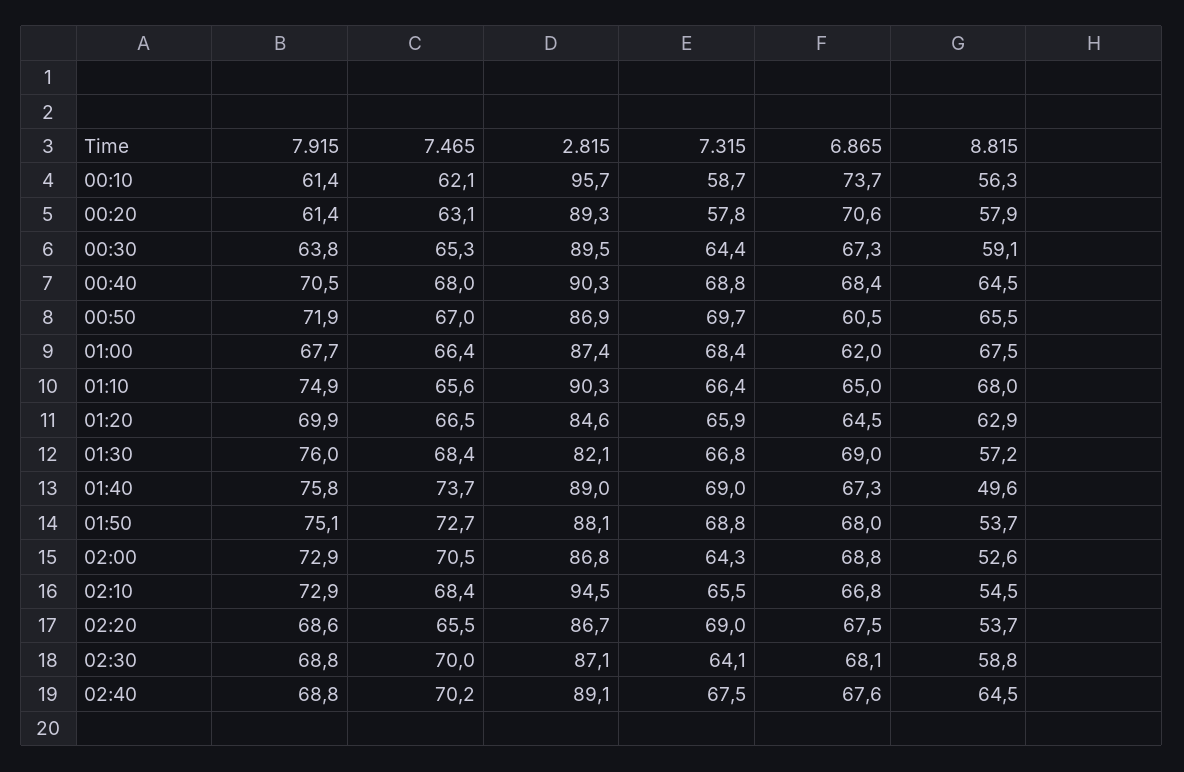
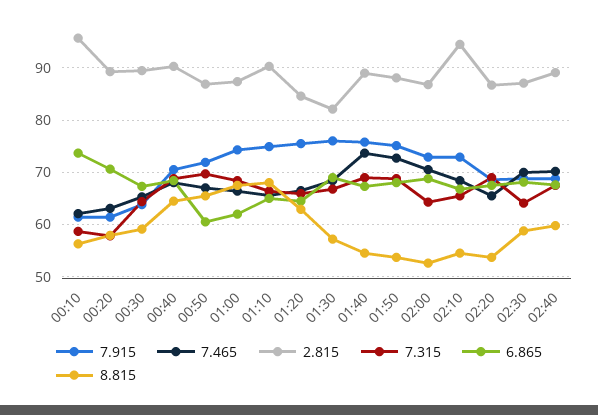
  {
    "7.915": {
      "00:10": 61.4,
      "00:20": 61.4,
      "00:30": 63.8,
      "00:40": 70.5,
      "00:50": 71.9,
-     "01:00": 67.7,
+     "01:00": 74,
      "01:10": 74.9,
-     "01:20": 69.9,
+     "01:20": 76,
      "01:30": 76,
      "01:40": 75.8,
      "01:50": 75.1,
      "02:00": 72.9,
      "02:10": 72.9,
      "02:20": 68.6,
      "02:30": 68.8,
      "02:40": 68.8
    },
    "7.465": {
      "00:10": 62.1,
      "00:20": 63.1,
      "00:30": 65.3,
      "00:40": 68,
      "00:50": 67,
      "01:00": 66.4,
      "01:10": 65.6,
      "01:20": 66.5,
      "01:30": 68.4,
      "01:40": 73.7,
      "01:50": 72.7,
      "02:00": 70.5,
      "02:10": 68.4,
      "02:20": 65.5,
      "02:30": 70,
      "02:40": 70.2
    },
    "2.815": {
      "00:10": 95.7,
      "00:20": 89.3,
      "00:30": 89.5,
      "00:40": 90.3,
      "00:50": 86.9,
      "01:00": 87.4,
      "01:10": 90.3,
      "01:20": 84.6,
      "01:30": 82.1,
      "01:40": 89,
      "01:50": 88.1,
      "02:00": 86.8,
      "02:10": 94.5,
      "02:20": 86.7,
      "02:30": 87.1,
      "02:40": 89.1
    },
    "7.315": {
      "00:10": 58.7,
      "00:20": 57.8,
      "00:30": 64.4,
      "00:40": 68.8,
      "00:50": 69.7,
      "01:00": 68.4,
      "01:10": 66.4,
      "01:20": 65.9,
      "01:30": 66.8,
      "01:40": 69,
      "01:50": 68.8,
      "02:00": 64.3,
      "02:10": 65.5,
      "02:20": 69,
      "02:30": 64.1,
      "02:40": 67.5
    },
    "6.865": {
      "00:10": 73.7,
      "00:20": 70.6,
      "00:30": 67.3,
      "00:40": 68.4,
      "00:50": 60.5,
      "01:00": 62,
      "01:10": 65,
      "01:20": 64.5,
      "01:30": 69,
      "01:40": 67.3,
      "01:50": 68,
      "02:00": 68.8,
      "02:10": 66.8,
      "02:20": 67.5,
      "02:30": 68.1,
      "02:40": 67.6
    },
    "8.815": {
      "00:10": 56.3,
      "00:20": 57.9,
      "00:30": 59.1,
      "00:40": 64.5,
      "00:50": 65.5,
      "01:00": 67.5,
      "01:10": 68,
      "01:20": 62.9,
      "01:30": 57.2,
-     "01:40": 49.6,
+     "01:40": 54,
      "01:50": 53.7,
      "02:00": 52.6,
      "02:10": 54.5,
      "02:20": 53.7,
      "02:30": 58.8,
-     "02:40": 64.5
+     "02:40": 60
    }
  }

